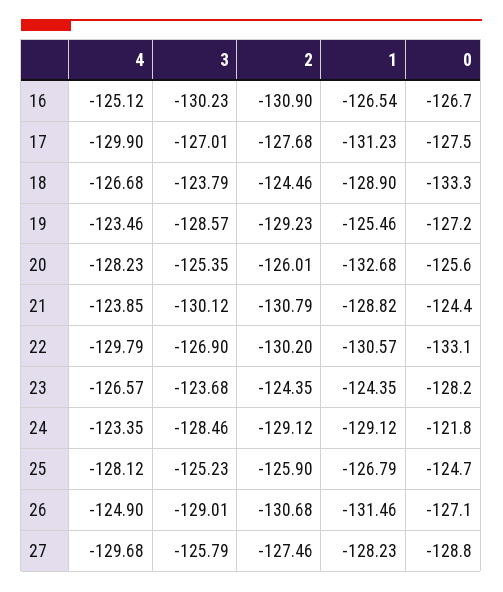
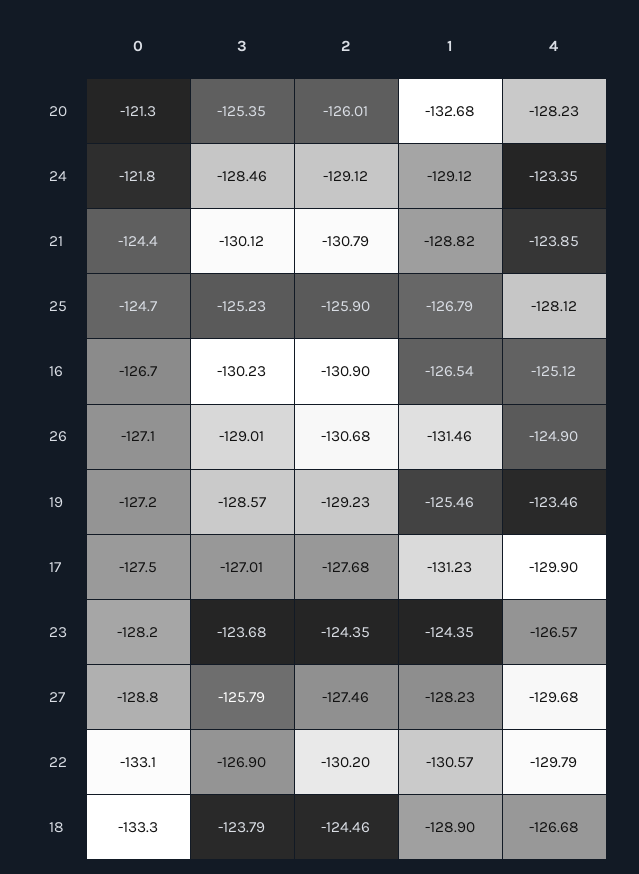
  {
    "4": {
      "16": -125.12,
      "17": -129.9,
      "18": -126.68,
      "19": -123.46,
      "20": -128.23,
      "21": -123.85,
      "22": -129.79,
      "23": -126.57,
      "24": -123.35,
      "25": -128.12,
      "26": -124.9,
      "27": -129.68
    },
    "3": {
      "16": -130.23,
      "17": -127.01,
      "18": -123.79,
      "19": -128.57,
      "20": -125.35,
      "21": -130.12,
      "22": -126.9,
      "23": -123.68,
      "24": -128.46,
      "25": -125.23,
      "26": -129.01,
      "27": -125.79
    },
    "2": {
      "16": -130.9,
      "17": -127.68,
      "18": -124.46,
      "19": -129.23,
      "20": -126.01,
      "21": -130.79,
      "22": -130.2,
      "23": -124.35,
      "24": -129.12,
      "25": -125.9,
      "26": -130.68,
      "27": -127.46
    },
    "1": {
      "16": -126.54,
      "17": -131.23,
      "18": -128.9,
      "19": -125.46,
      "20": -132.68,
      "21": -128.82,
      "22": -130.57,
      "23": -124.35,
      "24": -129.12,
      "25": -126.79,
      "26": -131.46,
      "27": -128.23
    },
    "0": {
      "16": -126.7,
      "17": -127.5,
      "18": -133.3,
      "19": -127.2,
-     "20": -125.6,
+     "20": -121.3,
      "21": -124.4,
      "22": -133.1,
      "23": -128.2,
      "24": -121.8,
      "25": -124.7,
      "26": -127.1,
      "27": -128.8
    }
  }

